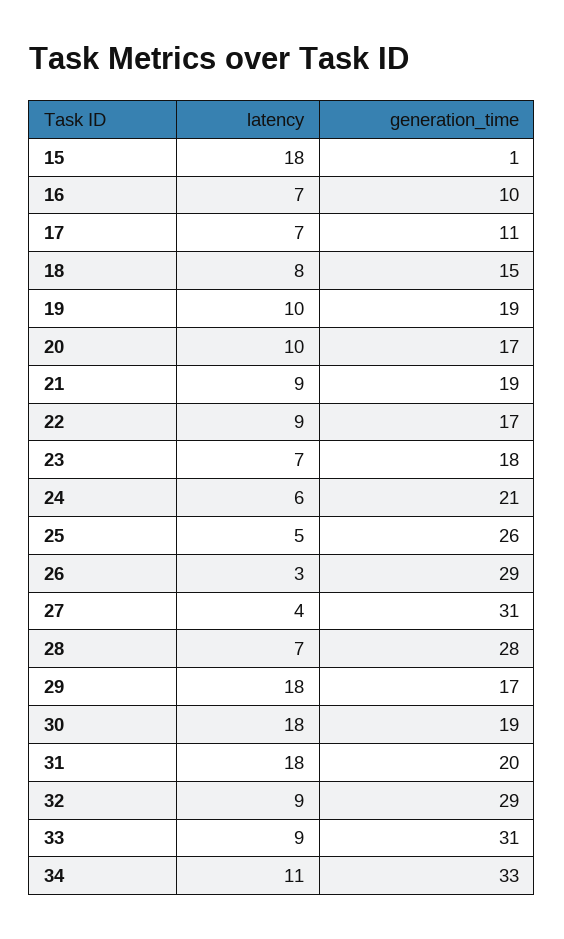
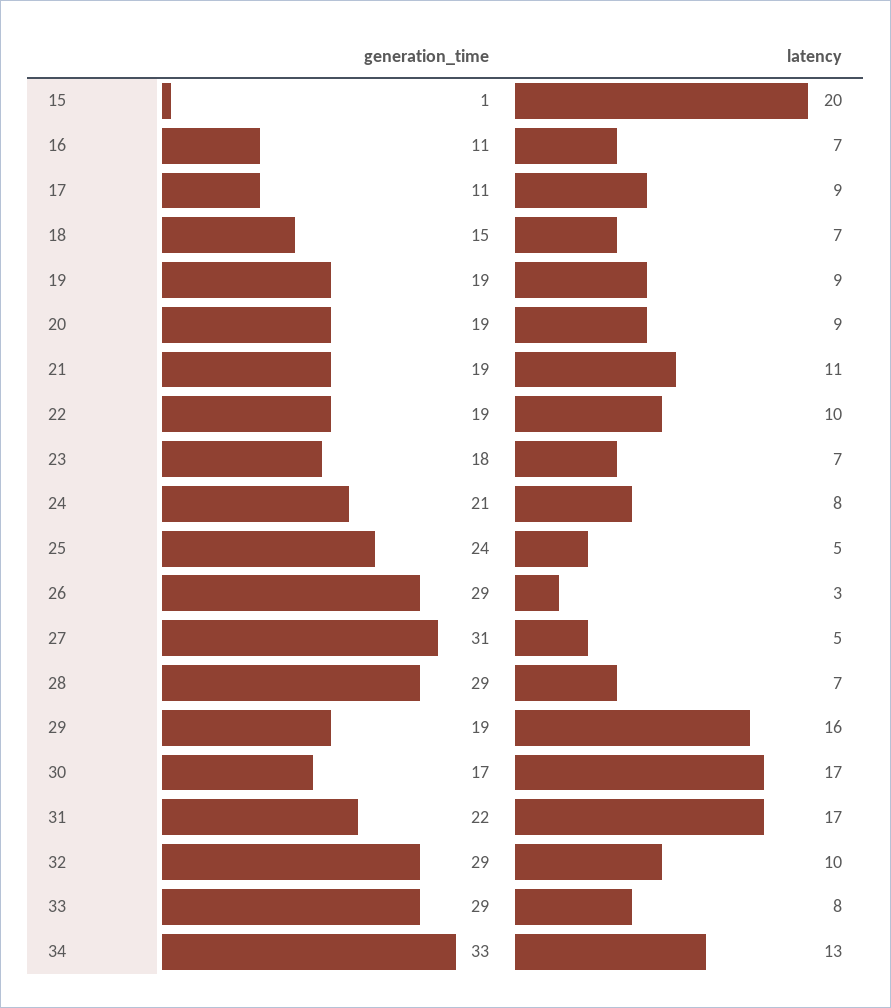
  {
    "latency": {
-     "15": 18,
+     "15": 20,
      "16": 7,
-     "17": 7,
+     "17": 9,
-     "18": 8,
+     "18": 7,
-     "19": 10,
+     "19": 9,
-     "20": 10,
+     "20": 9,
-     "21": 9,
+     "21": 11,
-     "22": 9,
+     "22": 10,
      "23": 7,
-     "24": 6,
+     "24": 8,
      "25": 5,
      "26": 3,
-     "27": 4,
+     "27": 5,
      "28": 7,
-     "29": 18,
+     "29": 16,
-     "30": 18,
+     "30": 17,
-     "31": 18,
+     "31": 17,
-     "32": 9,
+     "32": 10,
-     "33": 9,
+     "33": 8,
-     "34": 11
+     "34": 13
    },
    "generation_time": {
      "15": 1,
-     "16": 10,
+     "16": 11,
      "17": 11,
      "18": 15,
      "19": 19,
-     "20": 17,
+     "20": 19,
      "21": 19,
-     "22": 17,
+     "22": 19,
      "23": 18,
      "24": 21,
-     "25": 26,
+     "25": 24,
      "26": 29,
      "27": 31,
-     "28": 28,
+     "28": 29,
-     "29": 17,
+     "29": 19,
-     "30": 19,
+     "30": 17,
-     "31": 20,
+     "31": 22,
      "32": 29,
-     "33": 31,
+     "33": 29,
      "34": 33
    }
  }

